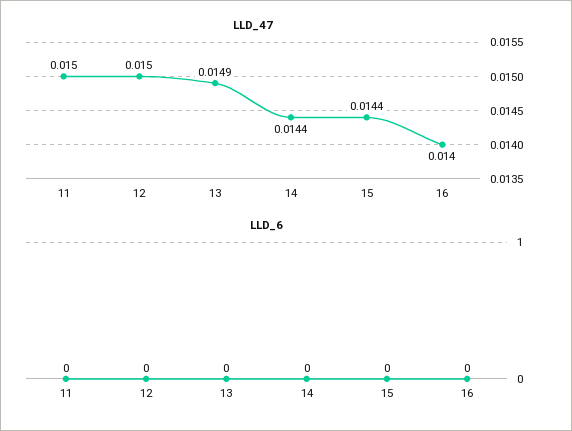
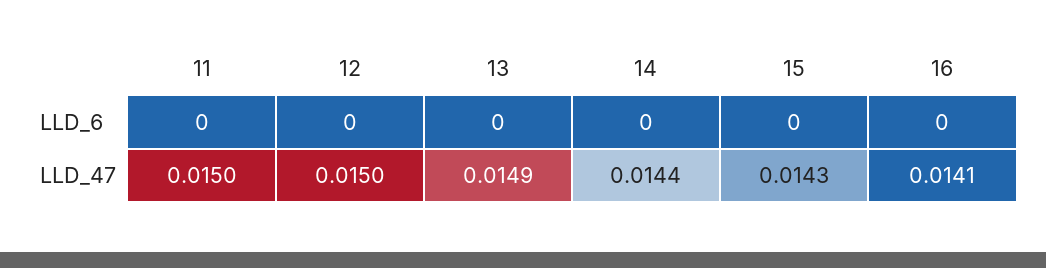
  {
    "LLD_47": {
      "11": 0.015,
      "12": 0.015,
      "13": 0.0149,
      "14": 0.0144,
-     "15": 0.0144,
+     "15": 0.0143,
-     "16": 0.014
+     "16": 0.0141
    },
    "LLD_6": {
      "11": 0,
      "12": 0,
      "13": 0,
      "14": 0,
      "15": 0,
      "16": 0
    }
  }

